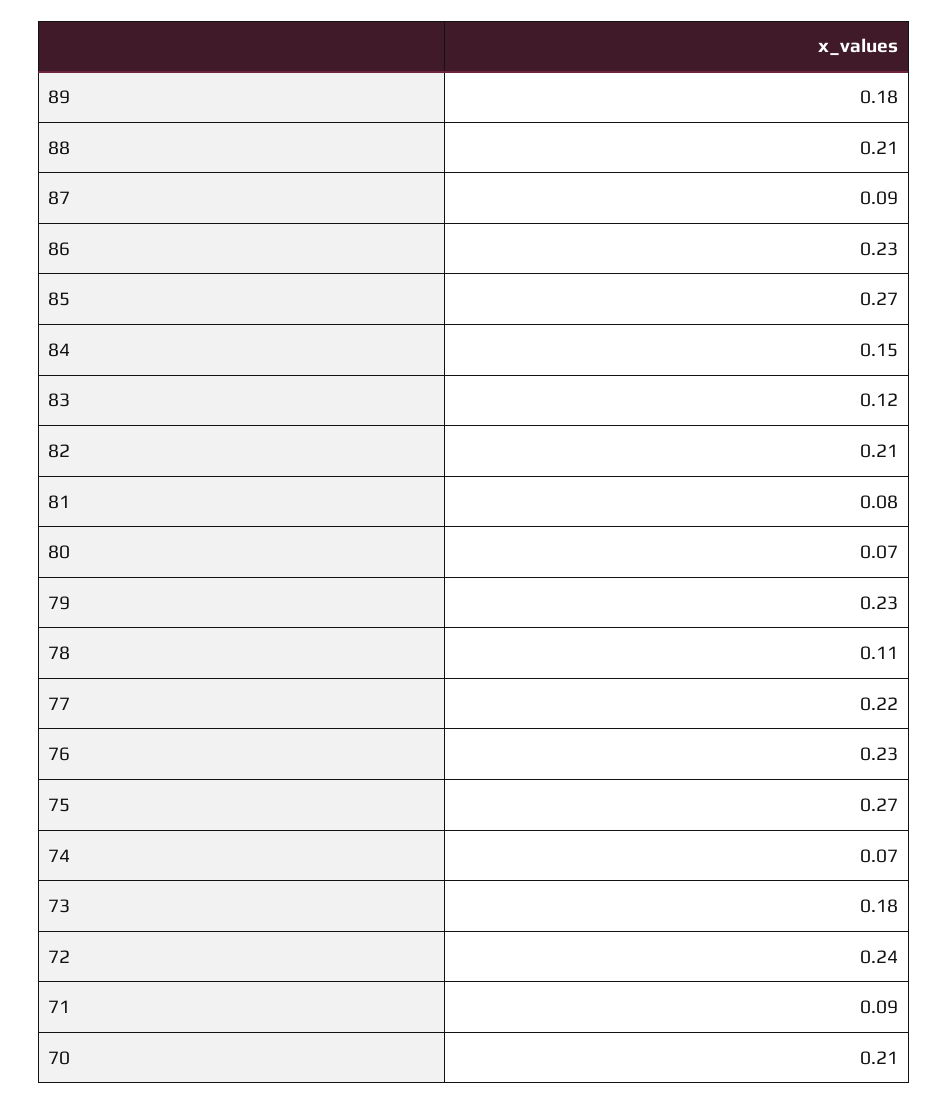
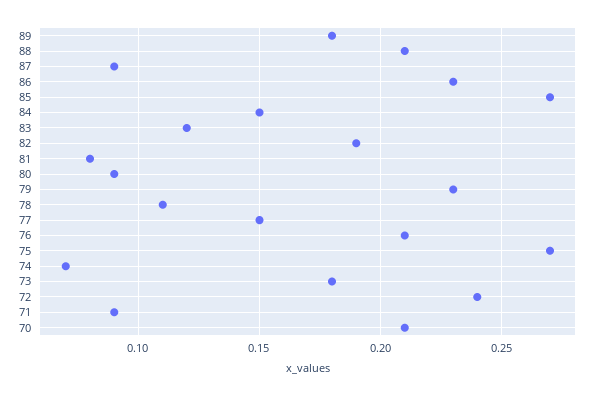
  {
    "89": 0.18,
    "88": 0.21,
    "87": 0.09,
    "86": 0.23,
    "85": 0.27,
    "84": 0.15,
    "83": 0.12,
-   "82": 0.21,
+   "82": 0.19,
    "81": 0.08,
-   "80": 0.07,
+   "80": 0.09,
    "79": 0.23,
    "78": 0.11,
-   "77": 0.22,
+   "77": 0.15,
-   "76": 0.23,
+   "76": 0.21,
    "75": 0.27,
    "74": 0.07,
    "73": 0.18,
    "72": 0.24,
    "71": 0.09,
    "70": 0.21
  }

